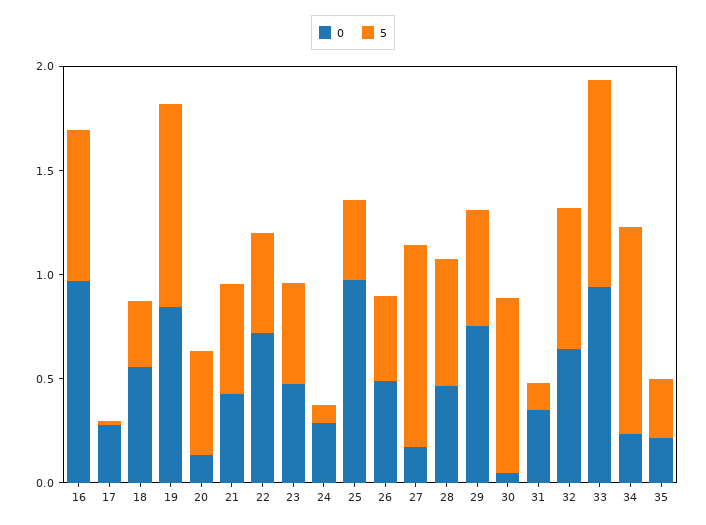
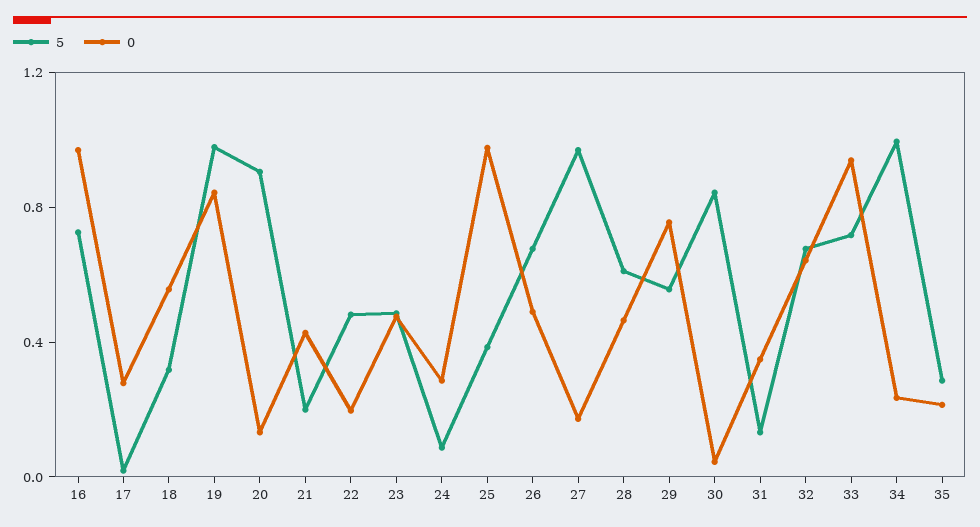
  {
    "0": {
      "16": 1,
      "17": 0.3,
      "18": 0.6,
      "19": 0.8,
      "20": 0.1,
      "21": 0.4,
-     "22": 0.7,
+     "22": 0.2,
      "23": 0.5,
      "24": 0.3,
      "25": 1,
      "26": 0.5,
      "27": 0.2,
      "28": 0.5,
      "29": 0.8,
      "30": 0,
      "31": 0.3,
      "32": 0.6,
      "33": 0.9,
      "34": 0.2,
      "35": 0.2
    },
    "5": {
      "16": 0.7,
      "17": 0,
      "18": 0.3,
      "19": 1,
-     "20": 0.5,
+     "20": 0.9,
-     "21": 0.5,
+     "21": 0.2,
      "22": 0.5,
      "23": 0.5,
      "24": 0.1,
      "25": 0.4,
-     "26": 0.4,
+     "26": 0.7,
      "27": 1,
      "28": 0.6,
      "29": 0.6,
      "30": 0.8,
      "31": 0.1,
      "32": 0.7,
-     "33": 1,
+     "33": 0.7,
      "34": 1,
      "35": 0.3
    }
  }

